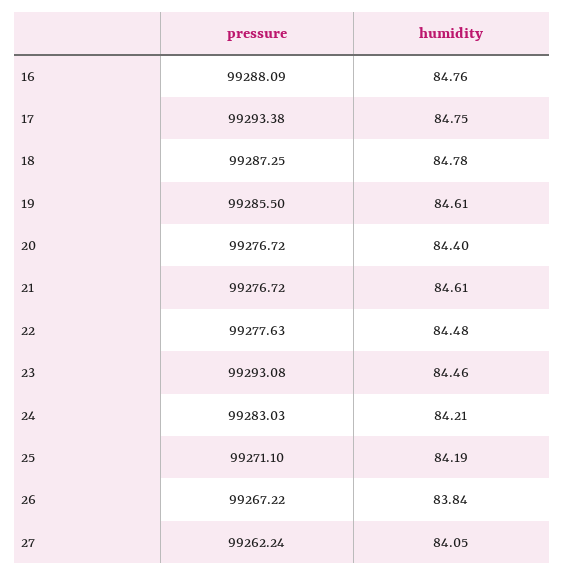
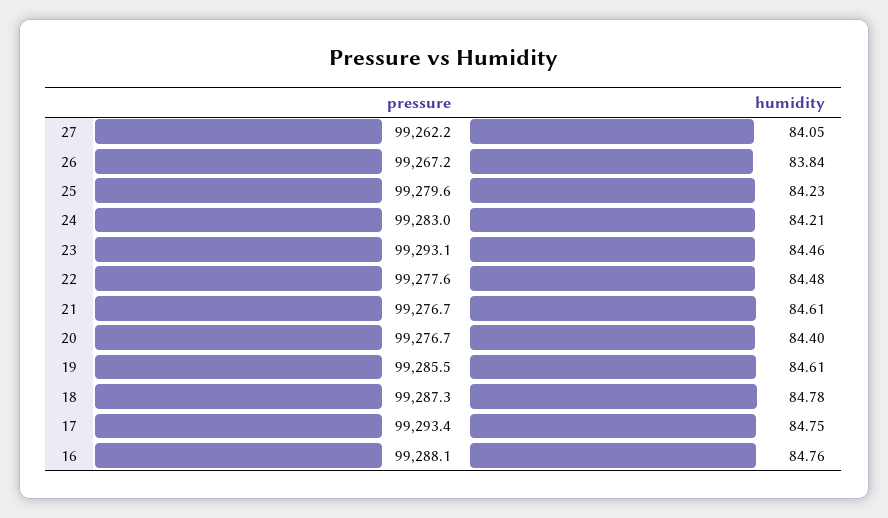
  {
    "pressure": {
      "16": 99288.09,
      "17": 99293.38,
      "18": 99287.25,
      "19": 99285.5,
      "20": 99276.72,
      "21": 99276.72,
      "22": 99277.63,
      "23": 99293.08,
      "24": 99283.03,
-     "25": 99271.1,
+     "25": 99279.6,
      "26": 99267.22,
      "27": 99262.24
    },
    "humidity": {
      "16": 84.76,
      "17": 84.75,
      "18": 84.78,
      "19": 84.61,
      "20": 84.4,
      "21": 84.61,
      "22": 84.48,
      "23": 84.46,
      "24": 84.21,
-     "25": 84.19,
+     "25": 84.23,
      "26": 83.84,
      "27": 84.05
    }
  }

